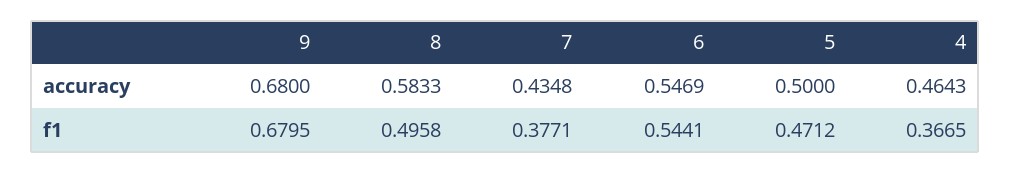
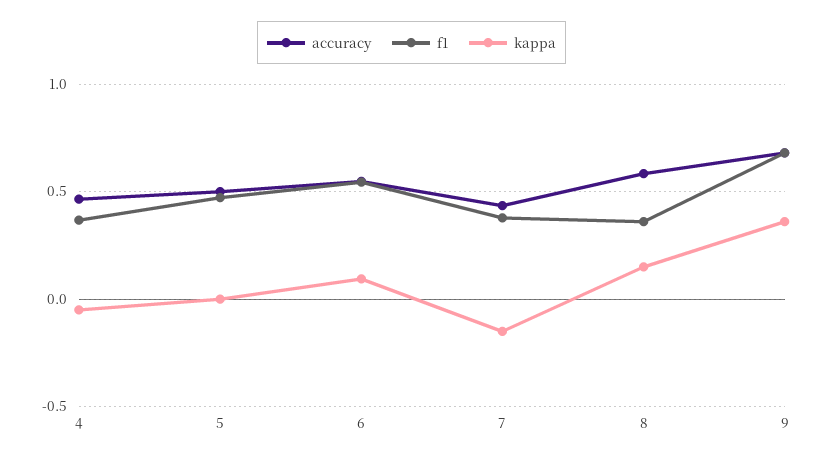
  {
    "accuracy": {
      "9": 0.68,
      "8": 0.5833,
      "7": 0.4348,
      "6": 0.5469,
      "5": 0.5,
      "4": 0.4643
    },
    "f1": {
      "9": 0.6795,
-     "8": 0.4958,
+     "8": 0.35,
      "7": 0.3771,
      "6": 0.5441,
      "5": 0.4712,
      "4": 0.3665
-   }
+   },
+   "kappa": {
+     "4": -0.05,
+     "5": 0,
+     "6": 0.1,
+     "7": -0.15,
+     "8": 0.15,
+     "9": 0.35
+   }
  }

